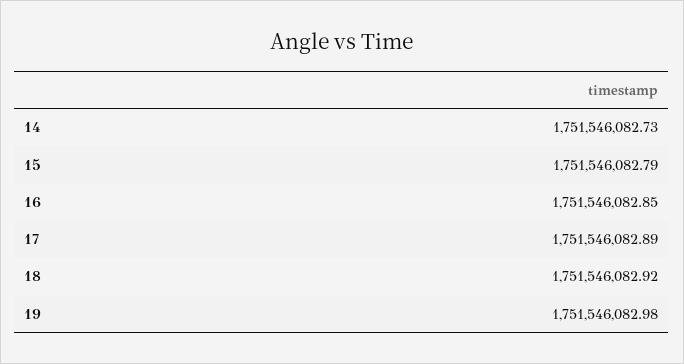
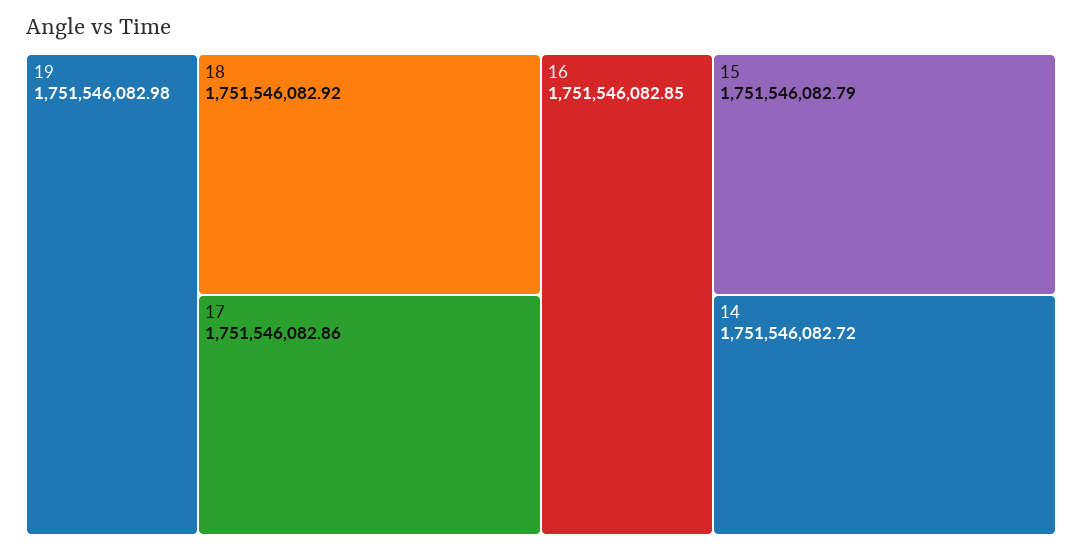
  {
-   "14": 1751546082.73,
+   "14": 1751546082.72,
    "15": 1751546082.79,
    "16": 1751546082.85,
-   "17": 1751546082.89,
+   "17": 1751546082.86,
    "18": 1751546082.92,
    "19": 1751546082.98
  }

